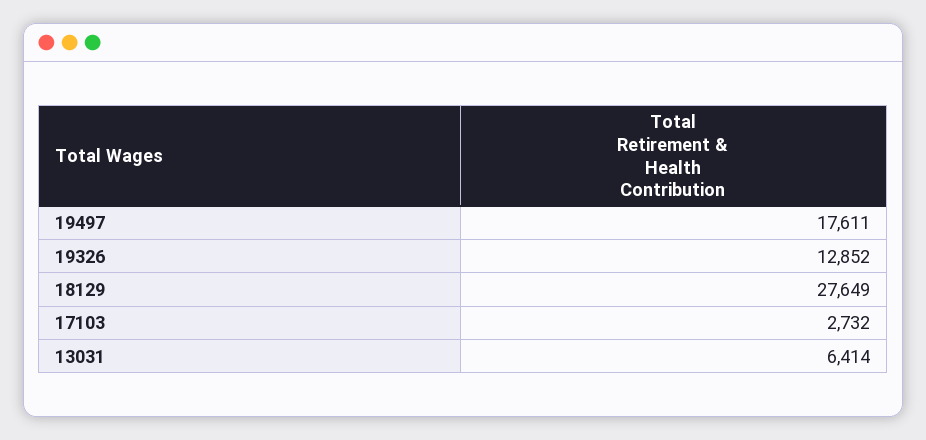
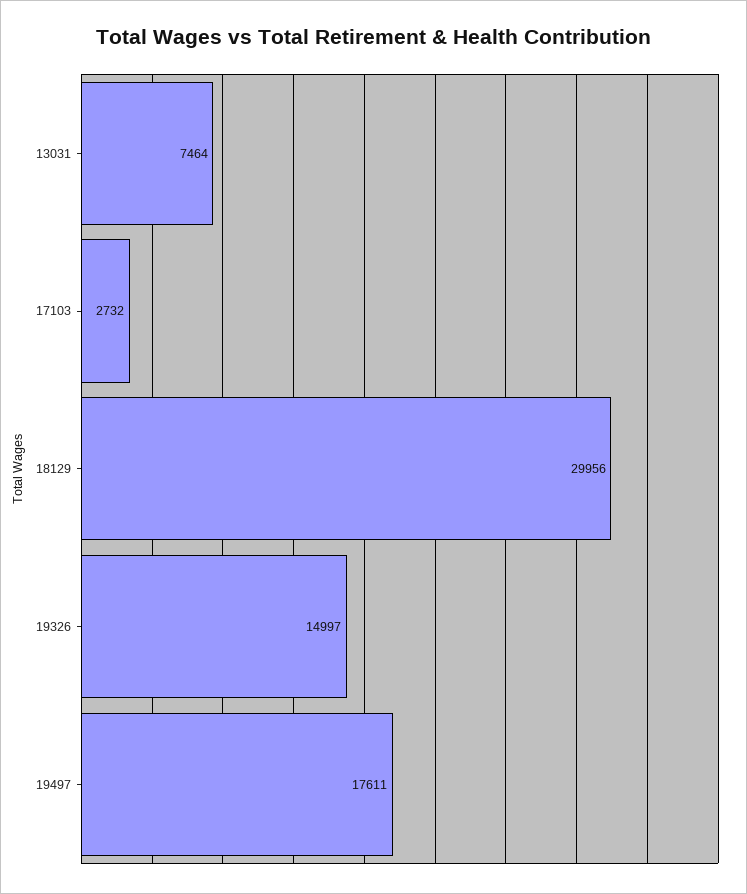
  {
    "19497": 17611,
-   "19326": 12852,
+   "19326": 14997,
-   "18129": 27649,
+   "18129": 29956,
    "17103": 2732,
-   "13031": 6414
+   "13031": 7464
  }

